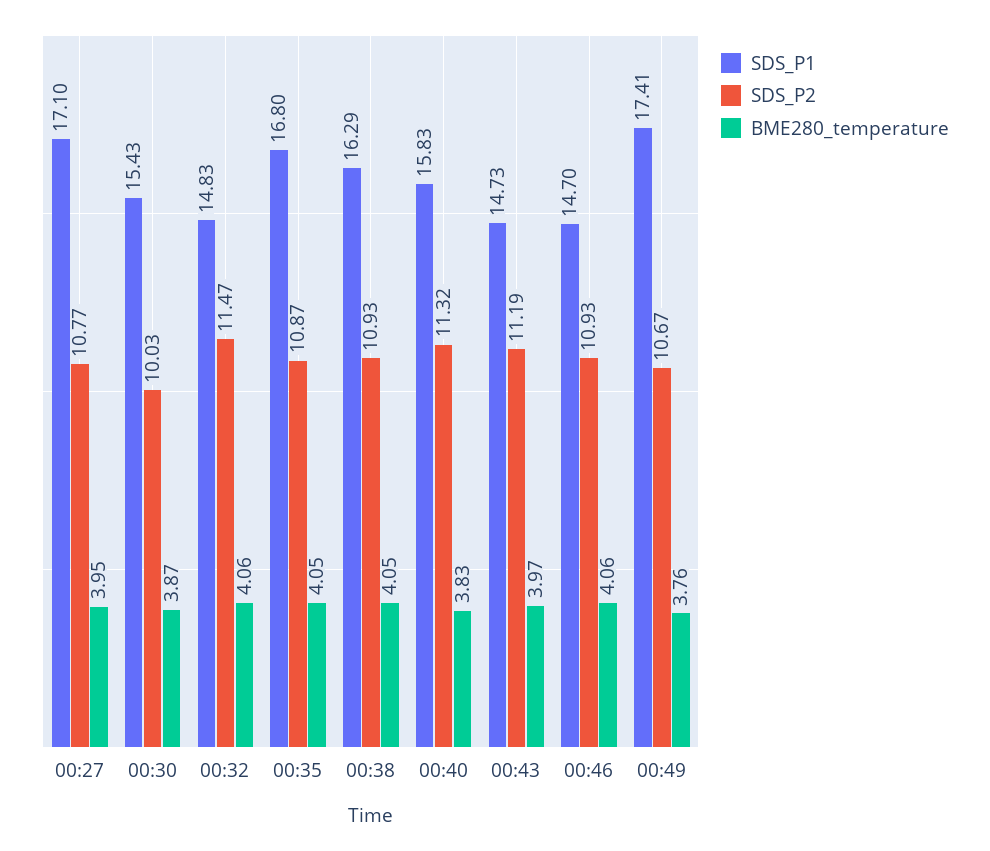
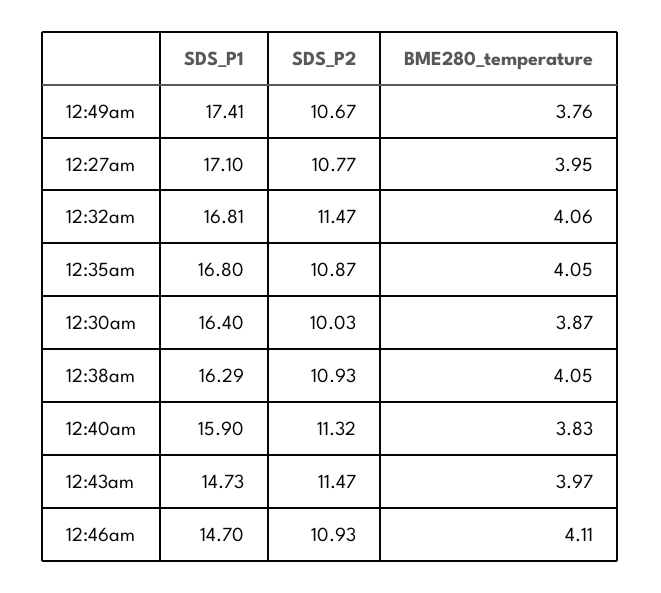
  {
    "SDS_P1": {
      "00:27": 17.1,
-     "00:30": 15.43,
+     "00:30": 16.4,
-     "00:32": 14.83,
+     "00:32": 16.81,
      "00:35": 16.8,
      "00:38": 16.29,
-     "00:40": 15.83,
+     "00:40": 15.9,
      "00:43": 14.73,
      "00:46": 14.7,
      "00:49": 17.41
    },
    "SDS_P2": {
      "00:27": 10.77,
      "00:30": 10.03,
      "00:32": 11.47,
      "00:35": 10.87,
      "00:38": 10.93,
      "00:40": 11.32,
-     "00:43": 11.19,
+     "00:43": 11.47,
      "00:46": 10.93,
      "00:49": 10.67
    },
    "BME280_temperature": {
      "00:27": 3.95,
      "00:30": 3.87,
      "00:32": 4.06,
      "00:35": 4.05,
      "00:38": 4.05,
      "00:40": 3.83,
      "00:43": 3.97,
-     "00:46": 4.06,
+     "00:46": 4.11,
      "00:49": 3.76
    }
  }

